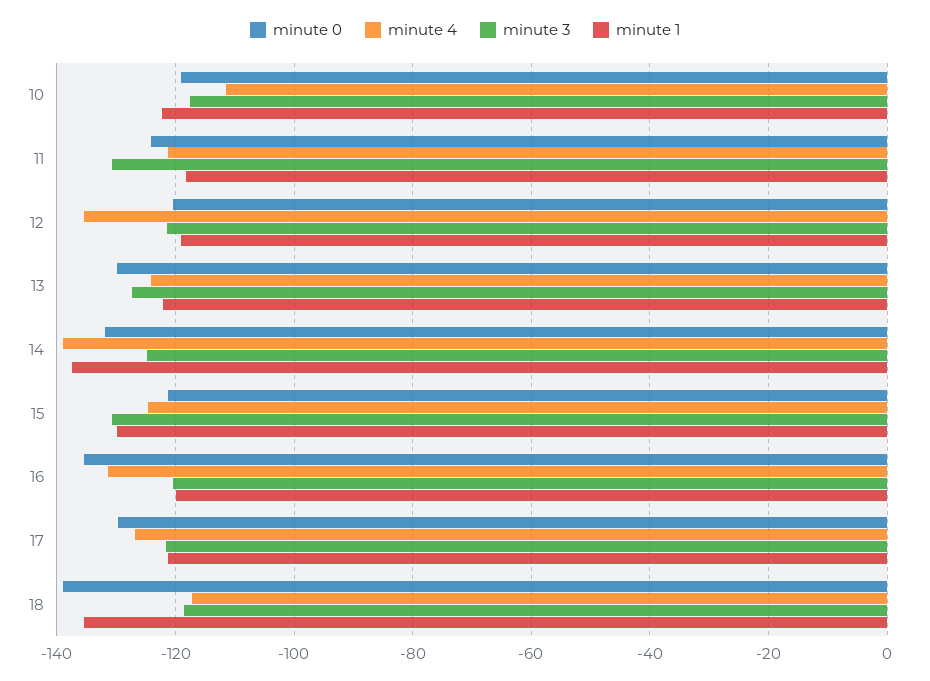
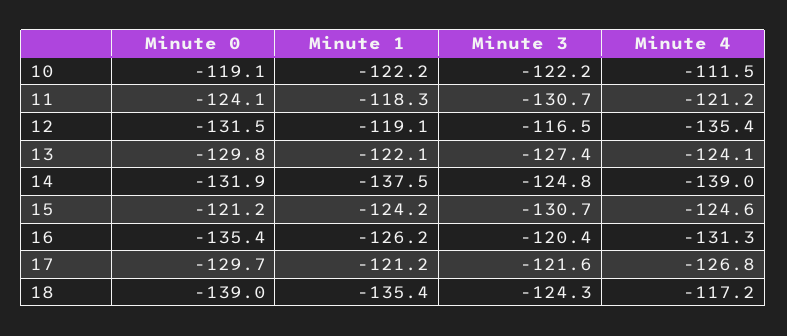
  {
    "minute 0": {
      "10": -119.1,
      "11": -124.1,
-     "12": -120,
+     "12": -131.5,
      "13": -129.8,
      "14": -131.9,
      "15": -121.2,
      "16": -135.4,
      "17": -129.7,
      "18": -139
    },
    "minute 4": {
      "10": -111.5,
      "11": -121.2,
      "12": -135.4,
      "13": -124.1,
      "14": -139,
      "15": -124.6,
      "16": -131.3,
      "17": -126.8,
      "18": -117.2
    },
    "minute 3": {
-     "10": -118,
+     "10": -122.2,
      "11": -130.7,
-     "12": -122,
+     "12": -116.5,
      "13": -127.4,
      "14": -124.8,
      "15": -130.7,
      "16": -120.4,
      "17": -121.6,
-     "18": -118
+     "18": -124.3
    },
    "minute 1": {
      "10": -122.2,
      "11": -118.3,
      "12": -119.1,
      "13": -122.1,
      "14": -137.5,
-     "15": -130,
+     "15": -124.2,
-     "16": -120,
+     "16": -126.2,
      "17": -121.2,
      "18": -135.4
    }
  }

